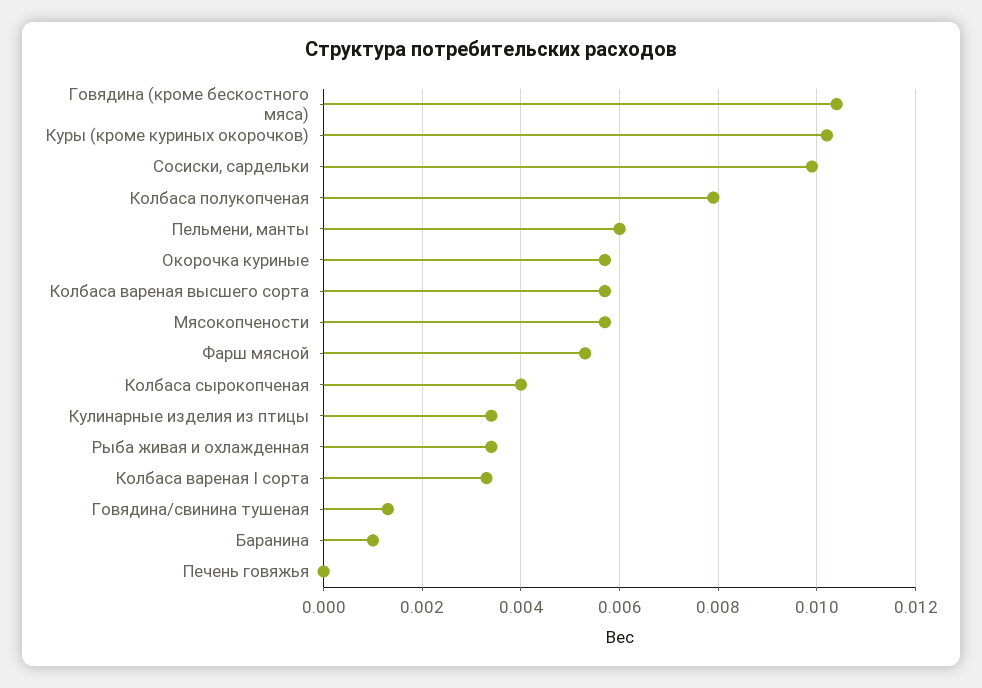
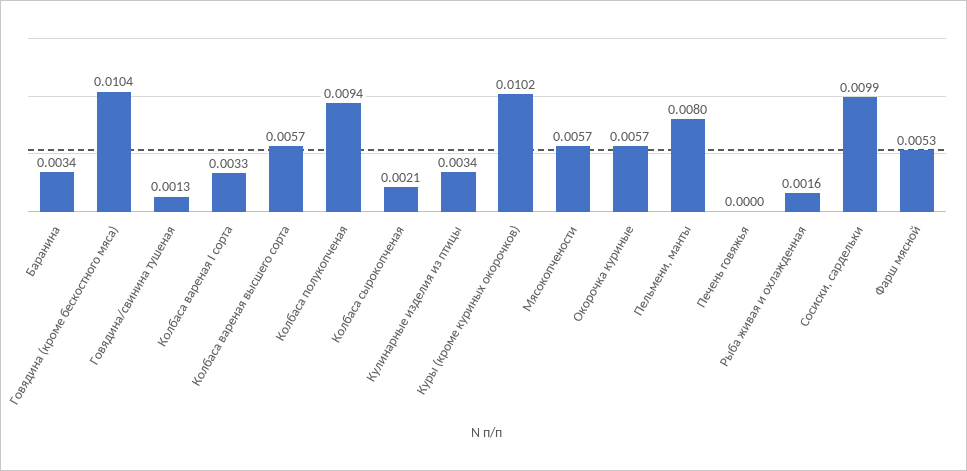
  {
    "Говядина (кроме бескостного мяса)": 0.0104,
    "Куры (кроме куриных окорочков)": 0.0102,
    "Сосиски, сардельки": 0.0099,
-   "Колбаса полукопченая": 0.008,
+   "Колбаса полукопченая": 0.0094,
-   "Пельмени, манты": 0.006,
+   "Пельмени, манты": 0.008,
    "Окорочка куриные": 0.0057,
    "Колбаса вареная высшего сорта": 0.0057,
    "Мясокопчености": 0.0057,
    "Фарш мясной": 0.0053,
-   "Колбаса сырокопченая": 0.004,
+   "Колбаса сырокопченая": 0.0021,
    "Кулинарные изделия из птицы": 0.0034,
-   "Рыба живая и охлажденная": 0.0035,
+   "Рыба живая и охлажденная": 0.0016,
    "Колбаса вареная I сорта": 0.0033,
    "Говядина/свинина тушеная": 0.0013,
-   "Баранина": 0.001,
+   "Баранина": 0.0034,
    "Печень говяжья": 0
  }

